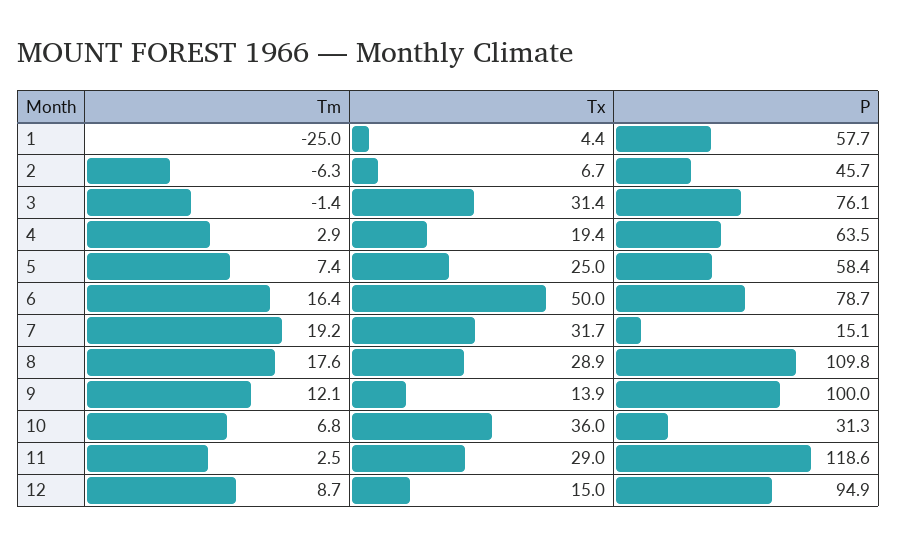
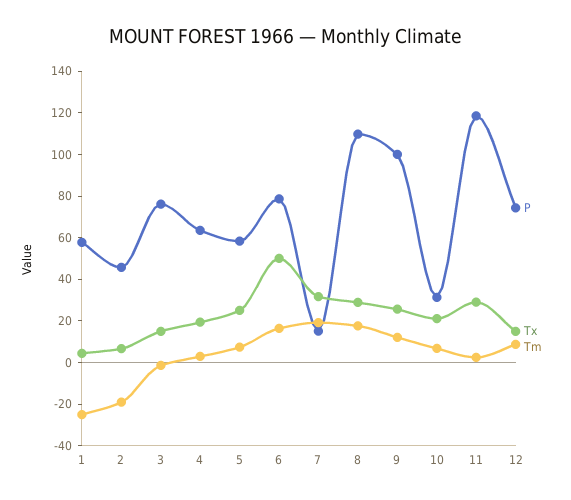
  {
    "Tm": {
      "1": -25,
-     "2": -6.3,
+     "2": -20,
      "3": -1.4,
      "4": 2.9,
      "5": 7.4,
      "6": 16.4,
      "7": 19.2,
      "8": 17.6,
      "9": 12.1,
      "10": 6.8,
      "11": 2.5,
      "12": 8.7
    },
    "Tx": {
      "1": 4.4,
      "2": 6.7,
-     "3": 31.4,
+     "3": 15,
      "4": 19.4,
      "5": 25,
      "6": 50,
      "7": 31.7,
      "8": 28.9,
-     "9": 13.9,
+     "9": 25,
-     "10": 36,
+     "10": 20,
      "11": 29,
      "12": 15
    },
    "P": {
      "1": 57.7,
      "2": 45.7,
      "3": 76.1,
      "4": 63.5,
      "5": 58.4,
      "6": 78.7,
      "7": 15.1,
      "8": 109.8,
      "9": 100,
      "10": 31.3,
      "11": 118.6,
-     "12": 94.9
+     "12": 75
    }
  }

